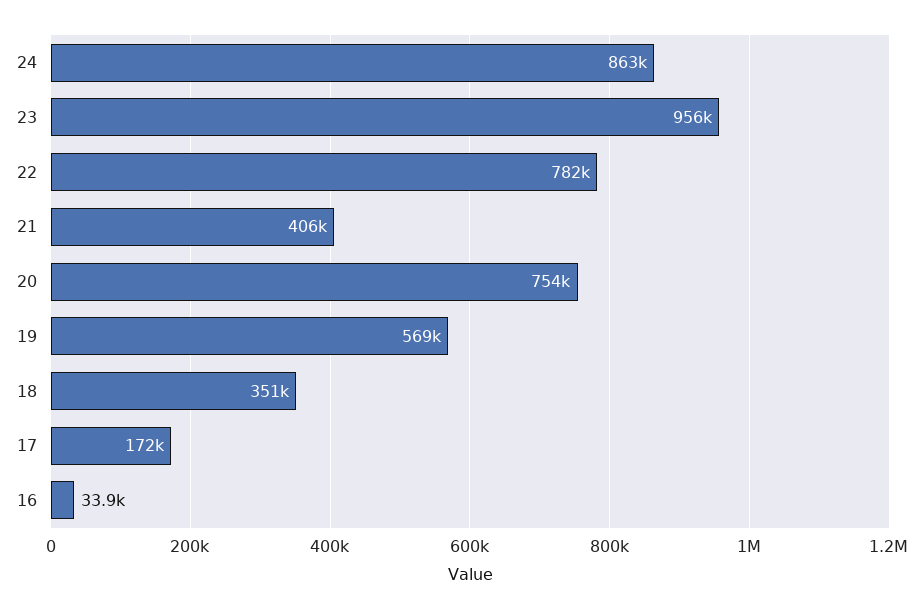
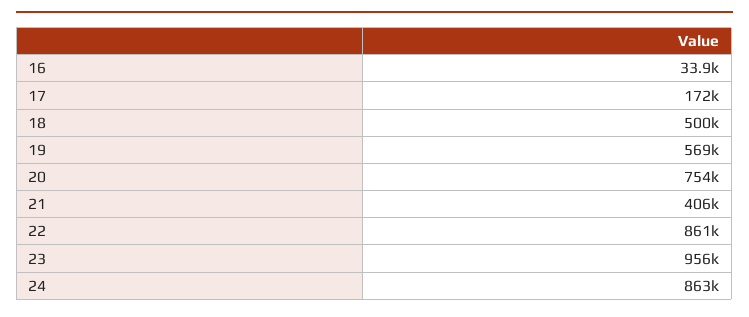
  {
    "24": 863000,
    "23": 956000,
-   "22": 782000,
+   "22": 861000,
    "21": 406000,
    "20": 754000,
    "19": 569000,
-   "18": 351000,
+   "18": 500000,
    "17": 172000,
    "16": 33900
  }

